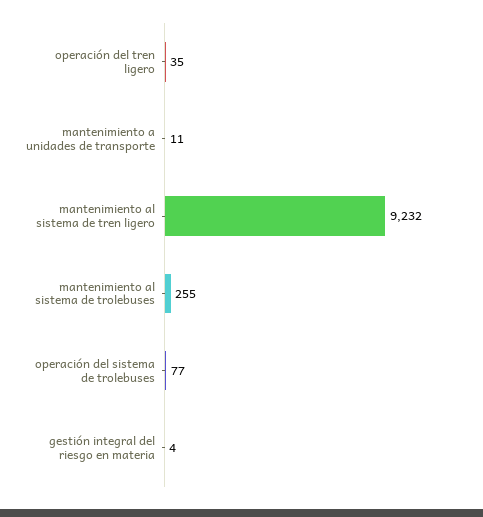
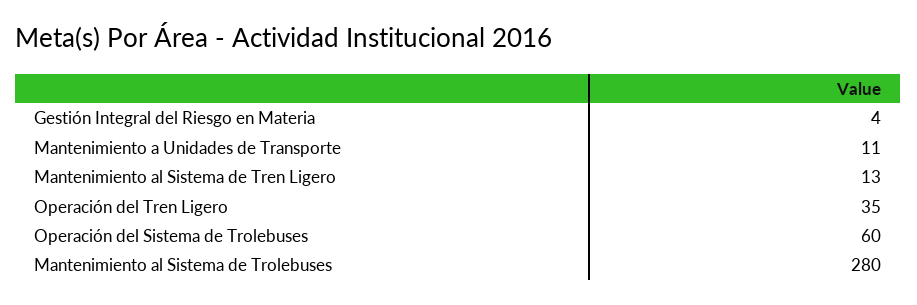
  {
    "operación del tren ligero": 35,
    "mantenimiento a unidades de transporte": 11,
-   "mantenimiento al sistema de tren ligero": 9232,
+   "mantenimiento al sistema de tren ligero": 13,
-   "mantenimiento al sistema de trolebuses": 255,
+   "mantenimiento al sistema de trolebuses": 280,
-   "operación del sistema de trolebuses": 77,
+   "operación del sistema de trolebuses": 60,
    "gestión integral del riesgo en materia": 4
  }

